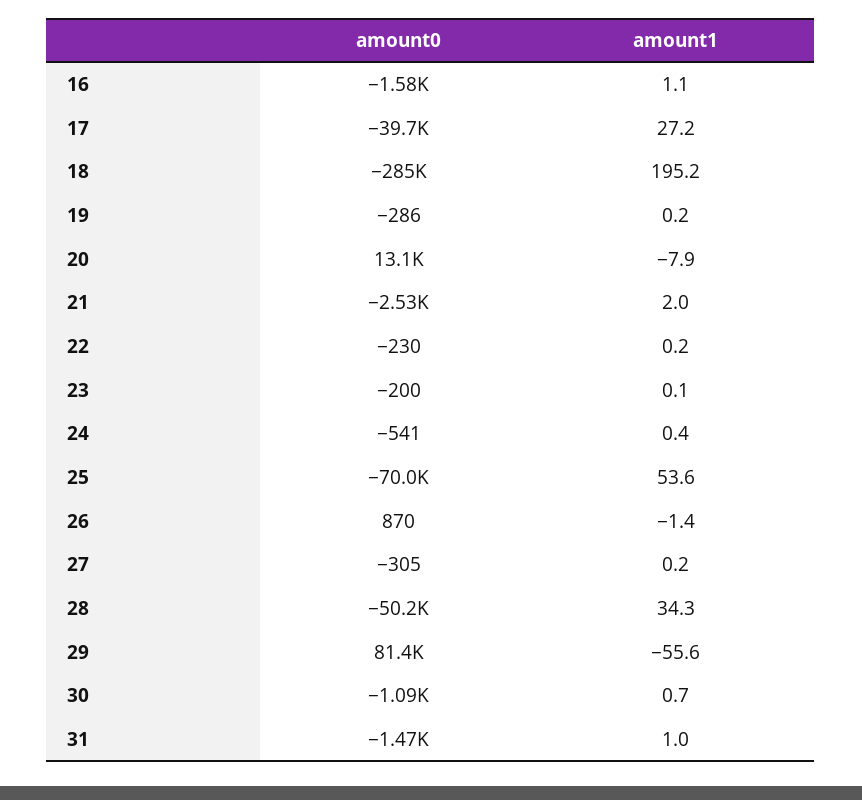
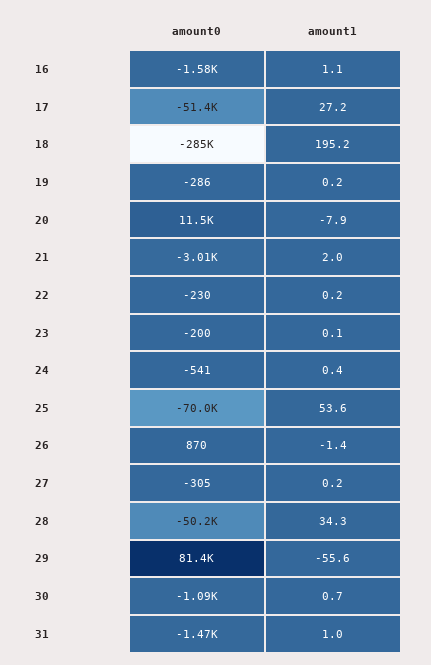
  {
    "amount0": {
      "16": -1580,
-     "17": -39700,
+     "17": -51400,
      "18": -285000,
      "19": -286,
-     "20": 13100,
+     "20": 11500,
-     "21": -2530,
+     "21": -3010,
      "22": -230,
      "23": -200,
      "24": -541,
      "25": -70000,
      "26": 870,
      "27": -305,
      "28": -50200,
      "29": 81400,
      "30": -1090,
      "31": -1470
    },
    "amount1": {
      "16": 1.1,
      "17": 27.2,
      "18": 195.2,
      "19": 0.2,
      "20": -7.9,
      "21": 2,
      "22": 0.2,
      "23": 0.1,
      "24": 0.4,
      "25": 53.6,
      "26": -1.4,
      "27": 0.2,
      "28": 34.3,
      "29": -55.6,
      "30": 0.7,
      "31": 1
    }
  }

